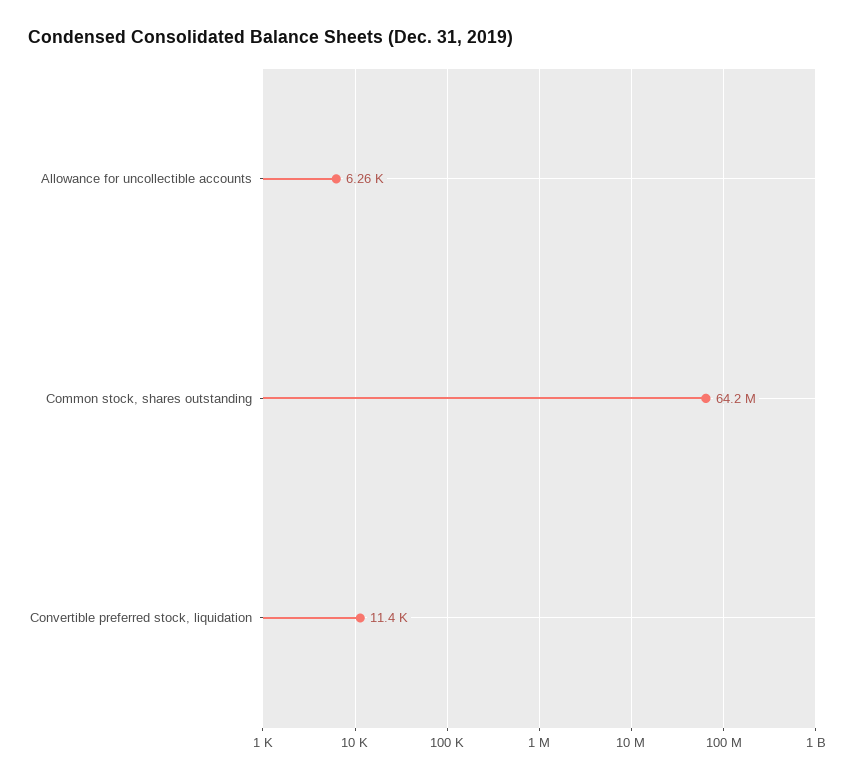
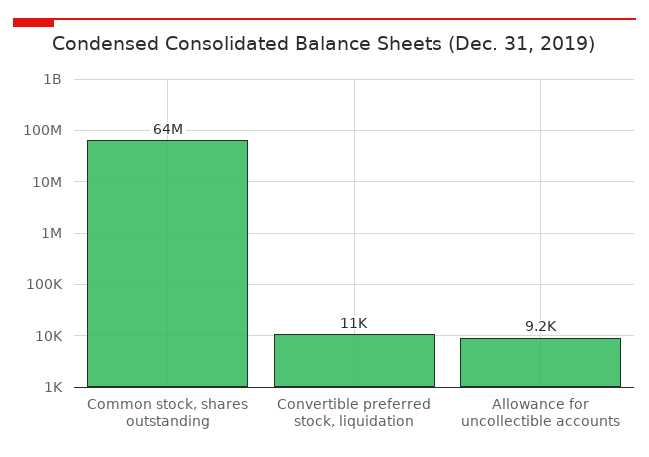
  {
-   "Allowance for uncollectible accounts": 6260,
+   "Allowance for uncollectible accounts": 9200,
    "Common stock, shares outstanding": 64200000,
    "Convertible preferred stock, liquidation": 11400
  }

